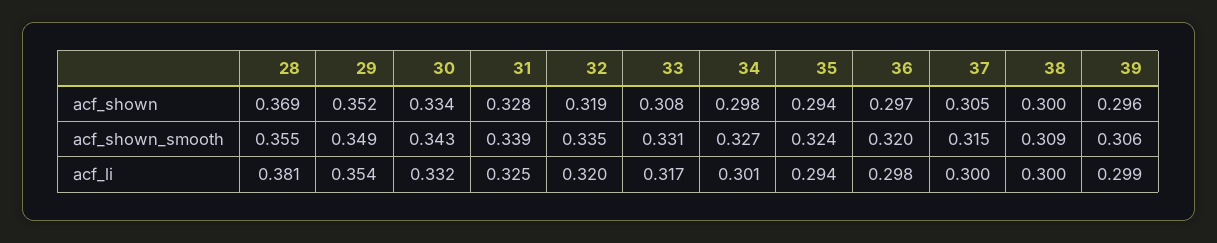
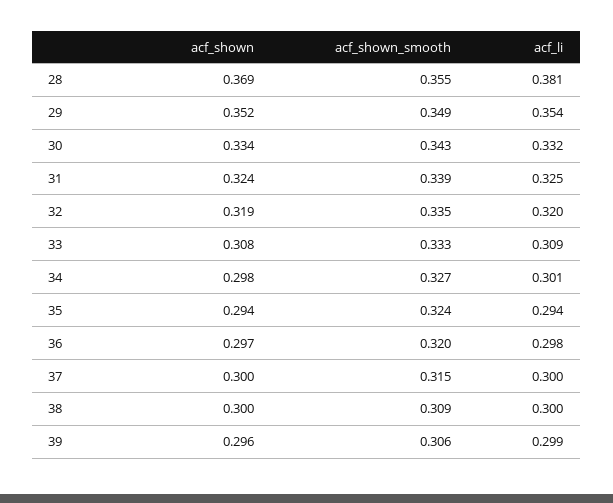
  {
    "28": {
      "acf_shown": 0.369,
      "acf_shown_smooth": 0.355,
      "acf_li": 0.381
    },
    "29": {
      "acf_shown": 0.352,
      "acf_shown_smooth": 0.349,
      "acf_li": 0.354
    },
    "30": {
      "acf_shown": 0.334,
      "acf_shown_smooth": 0.343,
      "acf_li": 0.332
    },
    "31": {
-     "acf_shown": 0.328,
+     "acf_shown": 0.324,
      "acf_shown_smooth": 0.339,
      "acf_li": 0.325
    },
    "32": {
      "acf_shown": 0.319,
      "acf_shown_smooth": 0.335,
      "acf_li": 0.32
    },
    "33": {
      "acf_shown": 0.308,
-     "acf_shown_smooth": 0.331,
+     "acf_shown_smooth": 0.333,
-     "acf_li": 0.317
+     "acf_li": 0.309
    },
    "34": {
      "acf_shown": 0.298,
      "acf_shown_smooth": 0.327,
      "acf_li": 0.301
    },
    "35": {
      "acf_shown": 0.294,
      "acf_shown_smooth": 0.324,
      "acf_li": 0.294
    },
    "36": {
      "acf_shown": 0.297,
      "acf_shown_smooth": 0.32,
      "acf_li": 0.298
    },
    "37": {
-     "acf_shown": 0.305,
+     "acf_shown": 0.3,
      "acf_shown_smooth": 0.315,
      "acf_li": 0.3
    },
    "38": {
      "acf_shown": 0.3,
      "acf_shown_smooth": 0.309,
      "acf_li": 0.3
    },
    "39": {
      "acf_shown": 0.296,
      "acf_shown_smooth": 0.306,
      "acf_li": 0.299
    }
  }

